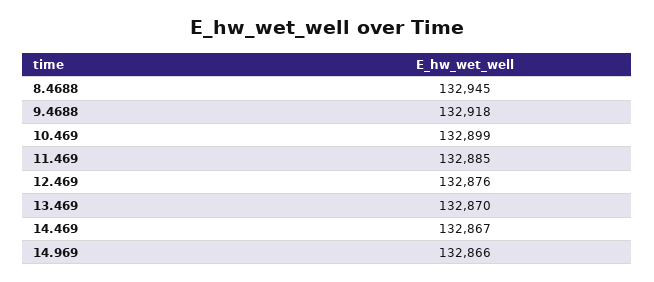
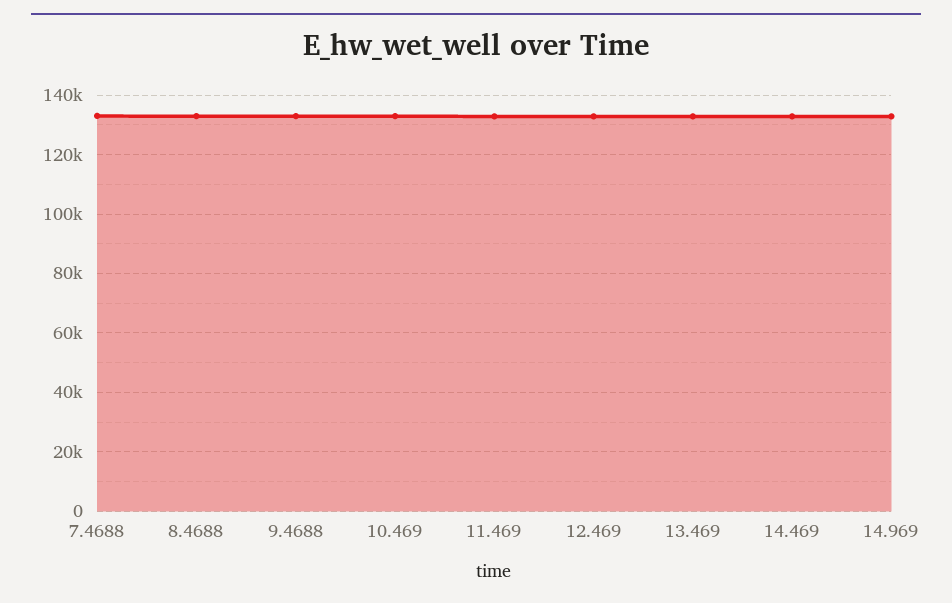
  {
    "8.4688": 132945,
    "9.4688": 132918,
    "10.469": 132899,
    "11.469": 132885,
    "12.469": 132876,
    "13.469": 132870,
    "14.469": 132867,
-   "14.969": 132866
+   "14.969": 132866,
+   "7.4688": 132500
  }

